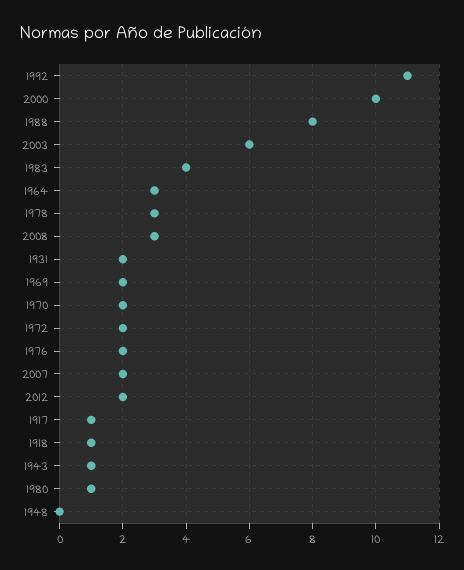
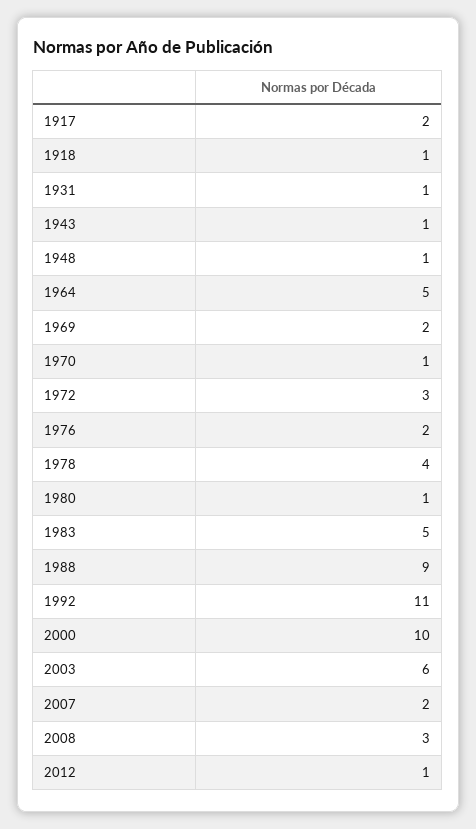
  {
    "1992": 11,
    "2000": 10,
-   "1988": 8,
+   "1988": 9,
    "2003": 6,
-   "1983": 4,
+   "1983": 5,
-   "1964": 3,
+   "1964": 5,
-   "1978": 3,
+   "1978": 4,
    "2008": 3,
-   "1931": 2,
+   "1931": 1,
    "1969": 2,
-   "1970": 2,
+   "1970": 1,
-   "1972": 2,
+   "1972": 3,
    "1976": 2,
    "2007": 2,
-   "2012": 2,
+   "2012": 1,
-   "1917": 1,
+   "1917": 2,
    "1918": 1,
    "1943": 1,
    "1980": 1,
-   "1948": 0
+   "1948": 1
  }

